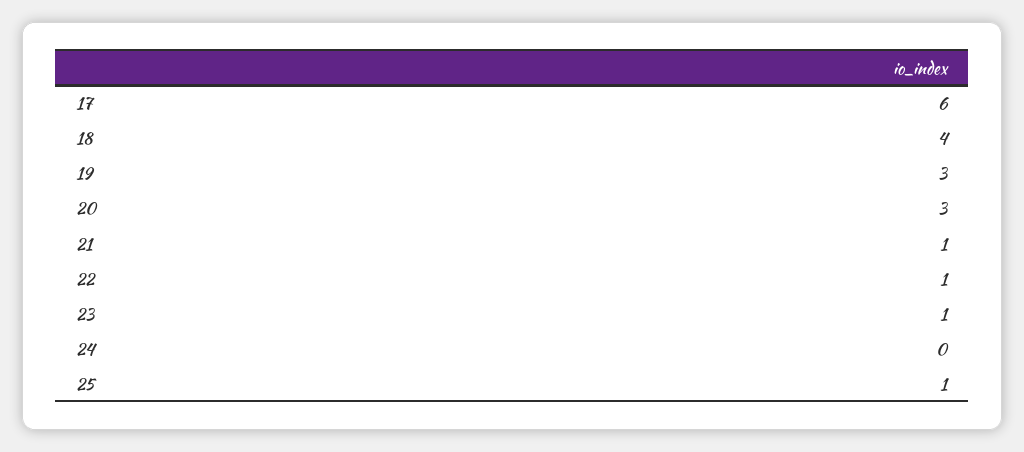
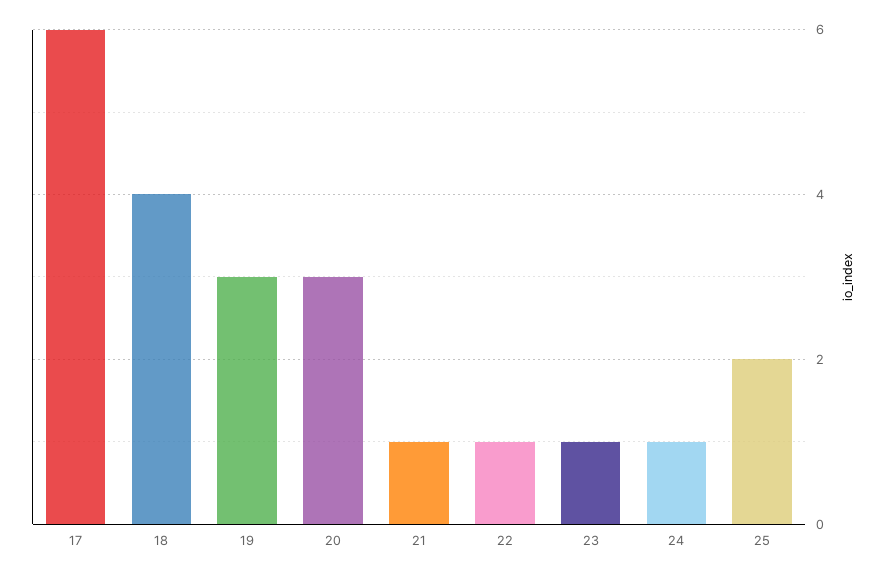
  {
    "17": 6,
    "18": 4,
    "19": 3,
    "20": 3,
    "21": 1,
    "22": 1,
    "23": 1,
-   "24": 0,
+   "24": 1,
-   "25": 1
+   "25": 2
  }

